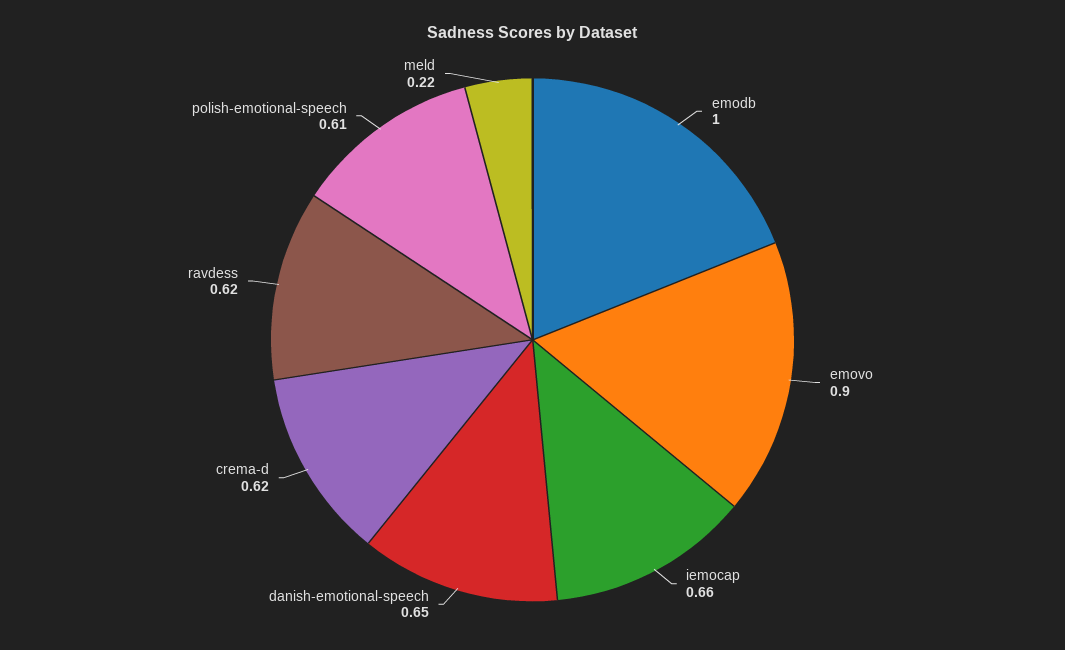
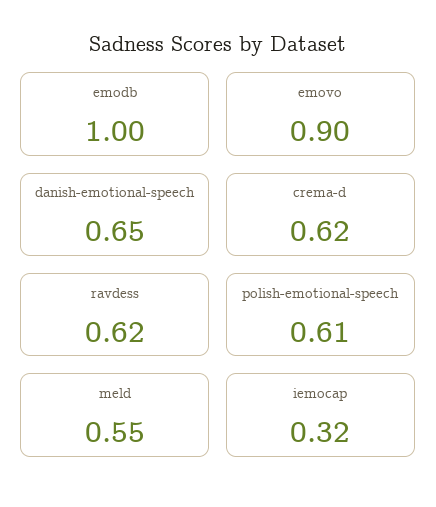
  {
    "emodb": 1,
    "emovo": 0.9,
-   "iemocap": 0.66,
+   "iemocap": 0.32,
    "danish-emotional-speech": 0.65,
    "crema-d": 0.62,
    "ravdess": 0.62,
    "polish-emotional-speech": 0.61,
-   "meld": 0.22
+   "meld": 0.55
  }

